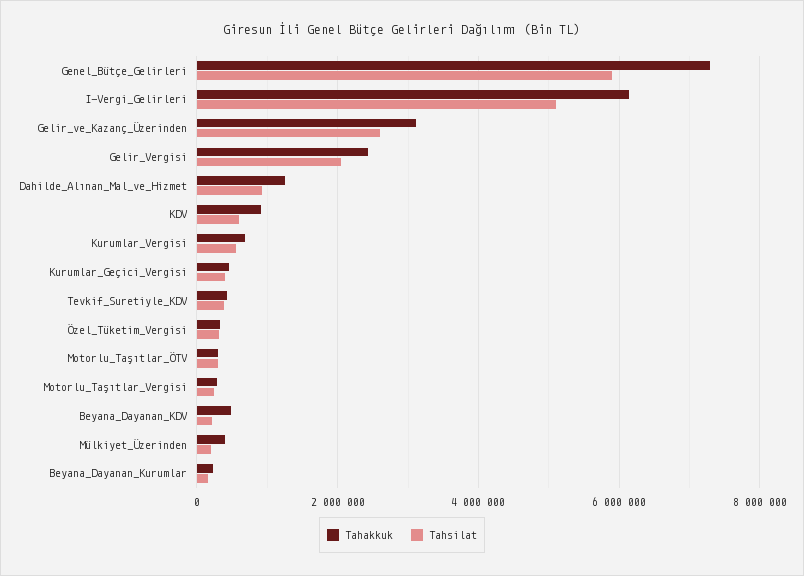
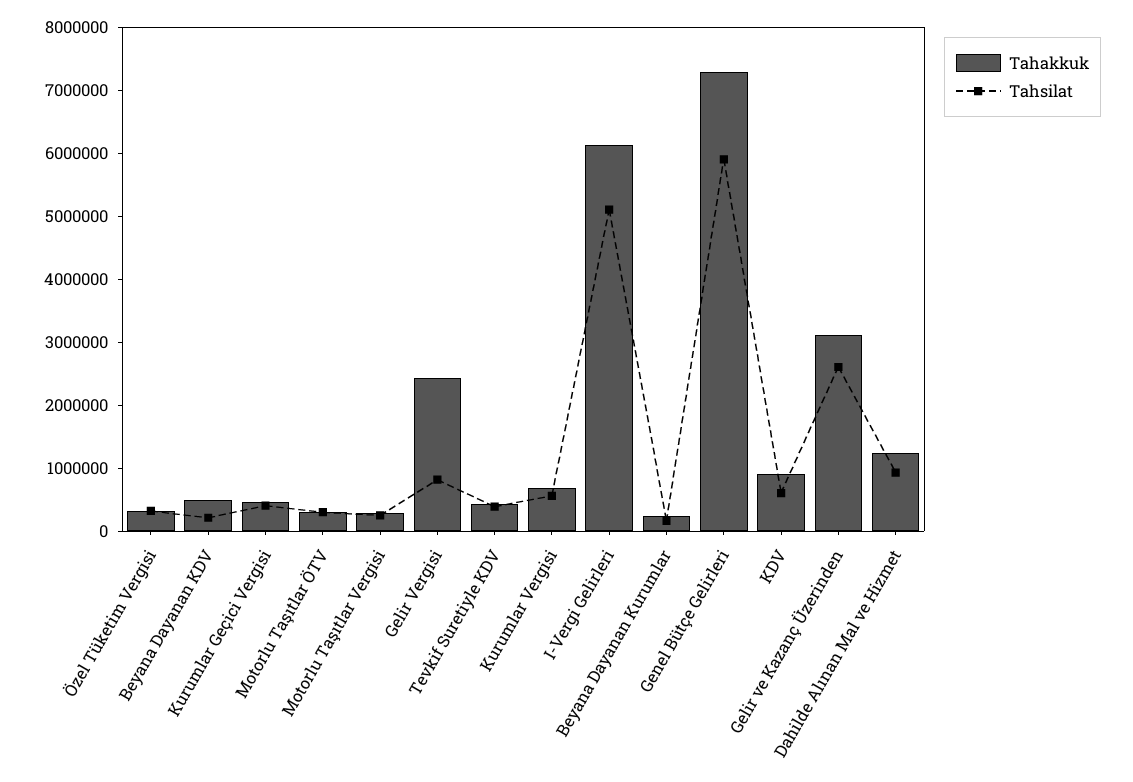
  {
    "Tahakkuk": {
      "Genel_Bütçe_Gelirleri": 7200000,
      "I-Vergi_Gelirleri": 6200000,
      "Gelir_ve_Kazanç_Üzerinden": 3200000,
      "Gelir_Vergisi": 2400000,
      "Dahilde_Alınan_Mal_ve_Hizmet": 1200000,
      "KDV": 1000000,
      "Kurumlar_Vergisi": 600000,
      "Kurumlar_Geçici_Vergisi": 400000,
      "Tevkif_Suretiyle_KDV": 400000,
      "Özel_Tüketim_Vergisi": 400000,
      "Motorlu_Taşıtlar_ÖTV": 400000,
      "Motorlu_Taşıtlar_Vergisi": 200000,
      "Beyana_Dayanan_KDV": 400000,
-     "Mülkiyet_Üzerinden": 400000,
      "Beyana_Dayanan_Kurumlar": 200000
    },
    "Tahsilat": {
      "Genel_Bütçe_Gelirleri": 6000000,
      "I-Vergi_Gelirleri": 5200000,
      "Gelir_ve_Kazanç_Üzerinden": 2600000,
-     "Gelir_Vergisi": 2000000,
+     "Gelir_Vergisi": 800000,
      "Dahilde_Alınan_Mal_ve_Hizmet": 1000000,
      "KDV": 600000,
      "Kurumlar_Vergisi": 600000,
      "Kurumlar_Geçici_Vergisi": 400000,
      "Tevkif_Suretiyle_KDV": 400000,
      "Özel_Tüketim_Vergisi": 400000,
      "Motorlu_Taşıtlar_ÖTV": 400000,
      "Motorlu_Taşıtlar_Vergisi": 200000,
      "Beyana_Dayanan_KDV": 200000,
-     "Mülkiyet_Üzerinden": 200000,
      "Beyana_Dayanan_Kurumlar": 200000
    }
  }

